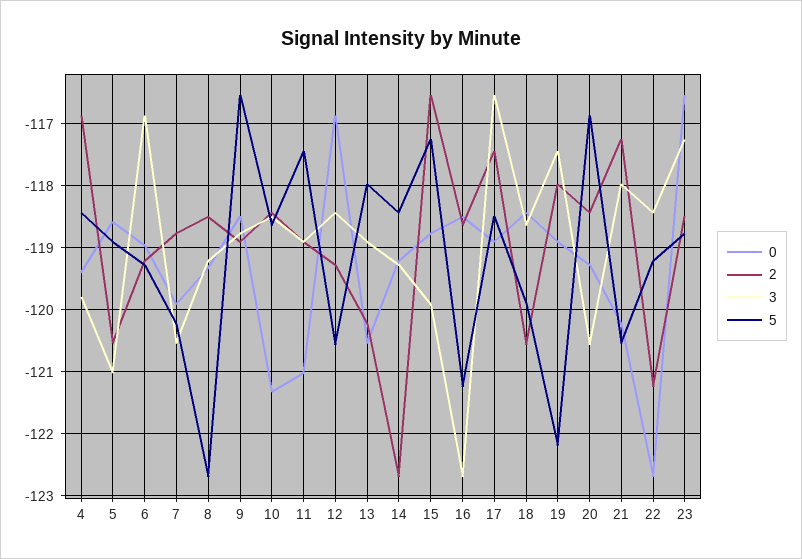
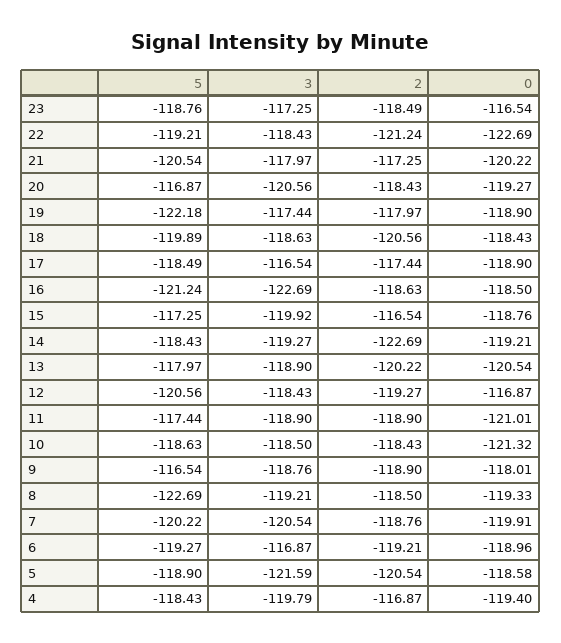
  {
    "0": {
      "4": -119.4,
      "5": -118.58,
      "6": -118.96,
      "7": -119.91,
      "8": -119.33,
-     "9": -118.5,
+     "9": -118.01,
      "10": -121.32,
      "11": -121.01,
      "12": -116.87,
      "13": -120.54,
      "14": -119.21,
      "15": -118.76,
      "16": -118.5,
      "17": -118.9,
      "18": -118.43,
      "19": -118.9,
      "20": -119.27,
      "21": -120.22,
      "22": -122.69,
      "23": -116.54
    },
    "2": {
      "4": -116.87,
      "5": -120.54,
      "6": -119.21,
      "7": -118.76,
      "8": -118.5,
      "9": -118.9,
      "10": -118.43,
      "11": -118.9,
      "12": -119.27,
      "13": -120.22,
      "14": -122.69,
      "15": -116.54,
      "16": -118.63,
      "17": -117.44,
      "18": -120.56,
      "19": -117.97,
      "20": -118.43,
      "21": -117.25,
      "22": -121.24,
      "23": -118.49
    },
    "3": {
      "4": -119.79,
-     "5": -121,
+     "5": -121.59,
      "6": -116.87,
      "7": -120.54,
      "8": -119.21,
      "9": -118.76,
      "10": -118.5,
      "11": -118.9,
      "12": -118.43,
      "13": -118.9,
      "14": -119.27,
      "15": -119.92,
      "16": -122.69,
      "17": -116.54,
      "18": -118.63,
      "19": -117.44,
      "20": -120.56,
      "21": -117.97,
      "22": -118.43,
      "23": -117.25
    },
    "5": {
      "4": -118.43,
      "5": -118.9,
      "6": -119.27,
      "7": -120.22,
      "8": -122.69,
      "9": -116.54,
      "10": -118.63,
      "11": -117.44,
      "12": -120.56,
      "13": -117.97,
      "14": -118.43,
      "15": -117.25,
      "16": -121.24,
      "17": -118.49,
      "18": -119.89,
      "19": -122.18,
      "20": -116.87,
      "21": -120.54,
      "22": -119.21,
      "23": -118.76
    }
  }

